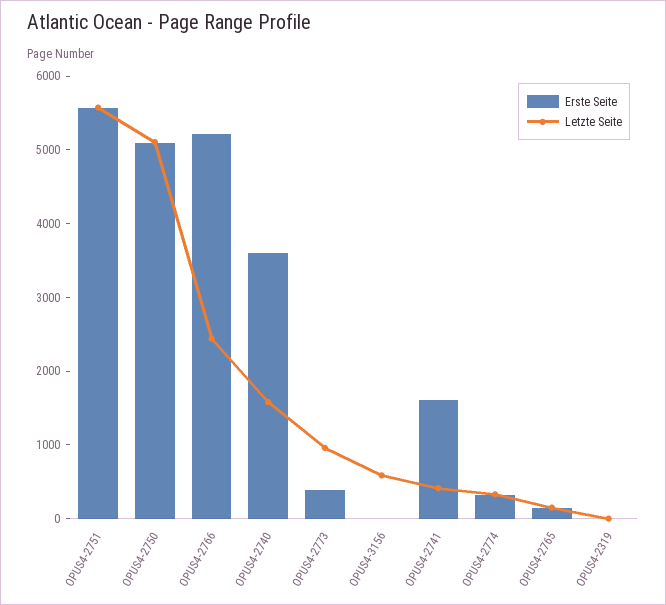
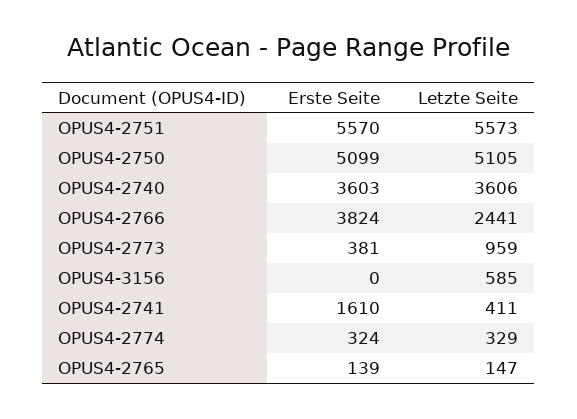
  {
    "Erste Seite": {
      "OPUS4-2751": 5570,
      "OPUS4-2750": 5099,
-     "OPUS4-2766": 5200,
+     "OPUS4-2766": 3824,
      "OPUS4-2740": 3603,
      "OPUS4-2773": 381,
      "OPUS4-3156": 0,
      "OPUS4-2741": 1610,
      "OPUS4-2774": 324,
-     "OPUS4-2765": 139,
+     "OPUS4-2765": 139
-     "OPUS4-2319": 0
    },
    "Letzte Seite": {
      "OPUS4-2751": 5573,
      "OPUS4-2750": 5105,
      "OPUS4-2766": 2441,
-     "OPUS4-2740": 1600,
+     "OPUS4-2740": 3606,
      "OPUS4-2773": 959,
      "OPUS4-3156": 585,
      "OPUS4-2741": 411,
      "OPUS4-2774": 329,
-     "OPUS4-2765": 147,
+     "OPUS4-2765": 147
-     "OPUS4-2319": 0
    }
  }

